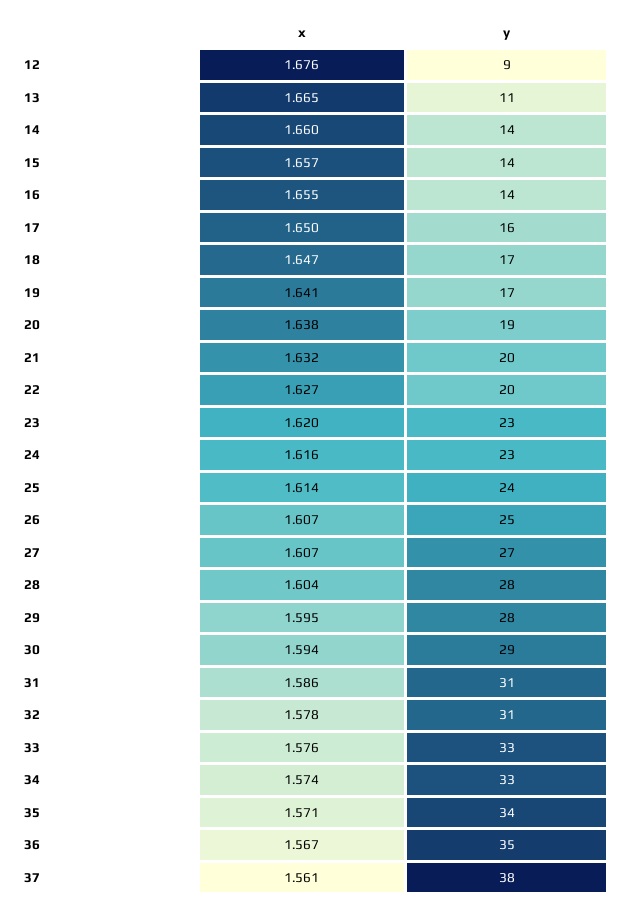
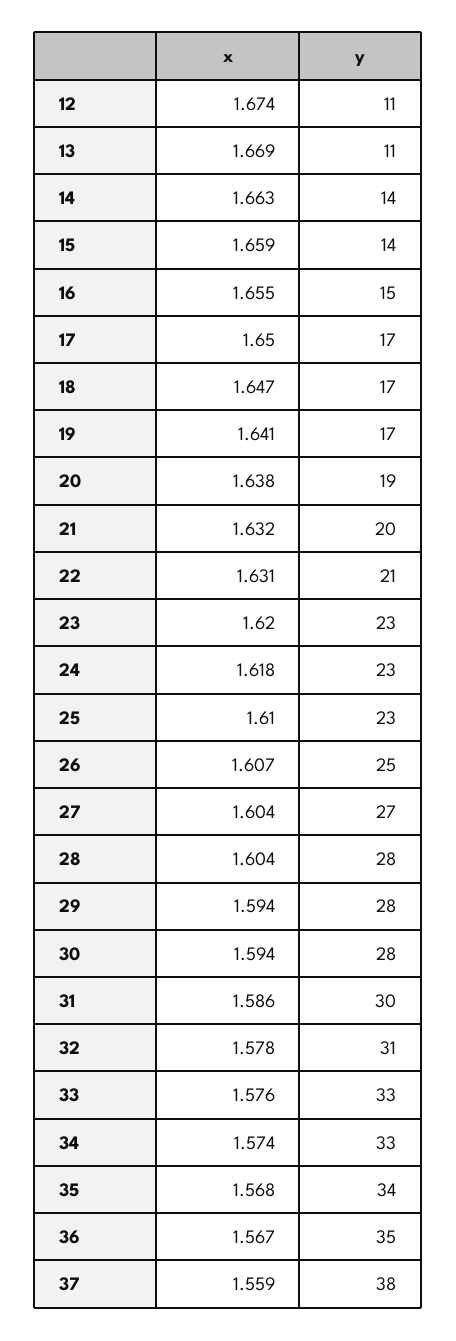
  {
    "x": {
-     "12": 1.676,
+     "12": 1.674,
-     "13": 1.665,
+     "13": 1.669,
-     "14": 1.66,
+     "14": 1.663,
-     "15": 1.657,
+     "15": 1.659,
      "16": 1.655,
      "17": 1.65,
      "18": 1.647,
      "19": 1.641,
      "20": 1.638,
      "21": 1.632,
-     "22": 1.627,
+     "22": 1.631,
      "23": 1.62,
-     "24": 1.616,
+     "24": 1.618,
-     "25": 1.614,
+     "25": 1.61,
      "26": 1.607,
-     "27": 1.607,
+     "27": 1.604,
      "28": 1.604,
-     "29": 1.595,
+     "29": 1.594,
      "30": 1.594,
      "31": 1.586,
      "32": 1.578,
      "33": 1.576,
      "34": 1.574,
-     "35": 1.571,
+     "35": 1.568,
      "36": 1.567,
-     "37": 1.561
+     "37": 1.559
    },
    "y": {
-     "12": 9,
+     "12": 11,
      "13": 11,
      "14": 14,
      "15": 14,
-     "16": 14,
+     "16": 15,
-     "17": 16,
+     "17": 17,
      "18": 17,
      "19": 17,
      "20": 19,
      "21": 20,
-     "22": 20,
+     "22": 21,
      "23": 23,
      "24": 23,
-     "25": 24,
+     "25": 23,
      "26": 25,
      "27": 27,
      "28": 28,
      "29": 28,
-     "30": 29,
+     "30": 28,
-     "31": 31,
+     "31": 30,
      "32": 31,
      "33": 33,
      "34": 33,
      "35": 34,
      "36": 35,
      "37": 38
    }
  }

